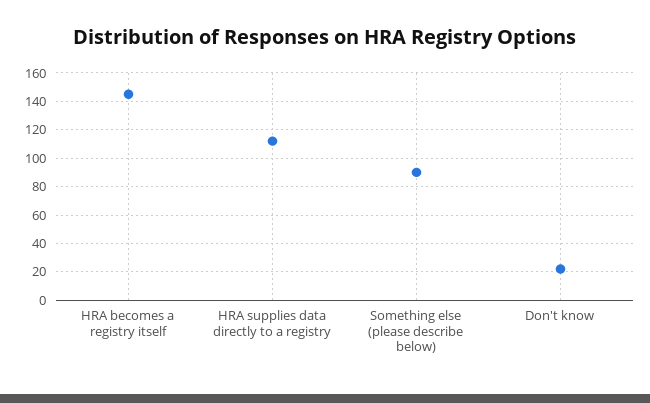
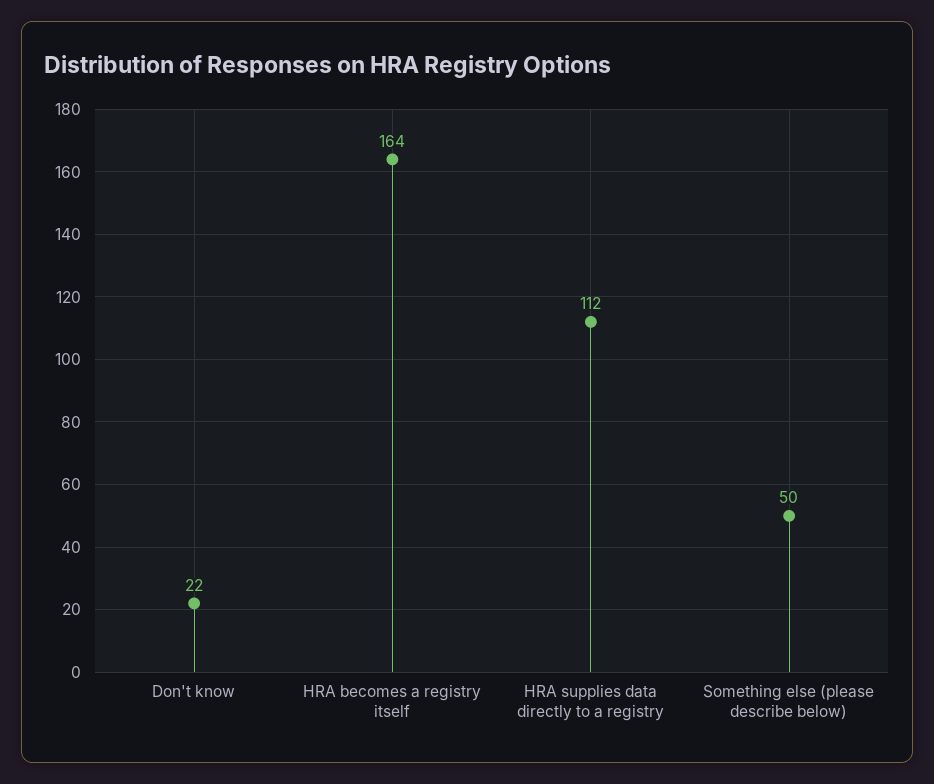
  {
-   "HRA becomes a registry itself": 145,
+   "HRA becomes a registry itself": 164,
    "HRA supplies data directly to a registry": 112,
-   "Something else (please describe below)": 90,
+   "Something else (please describe below)": 50,
    "Don't know": 22
  }

